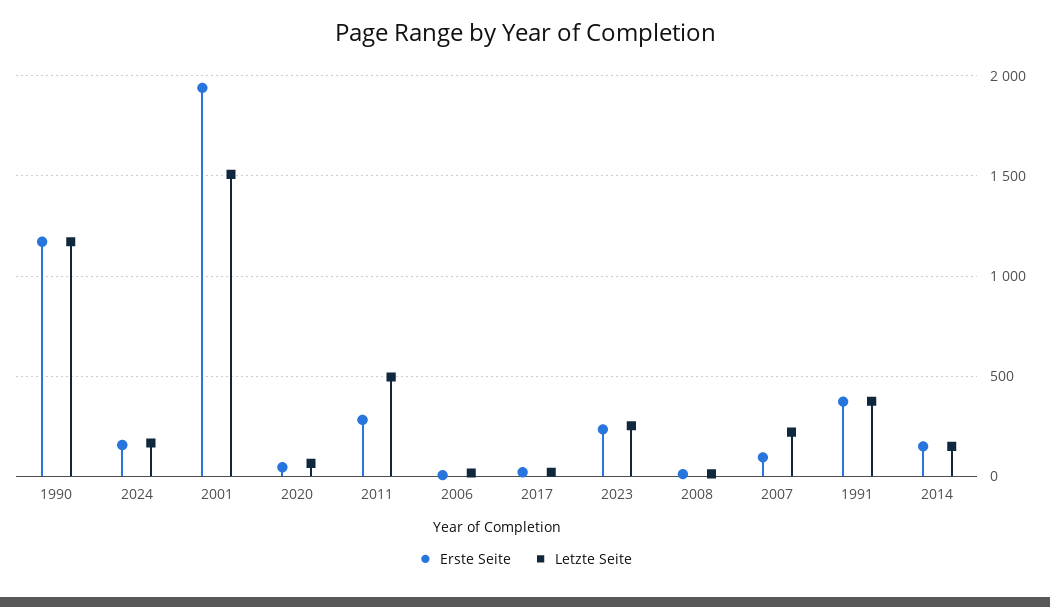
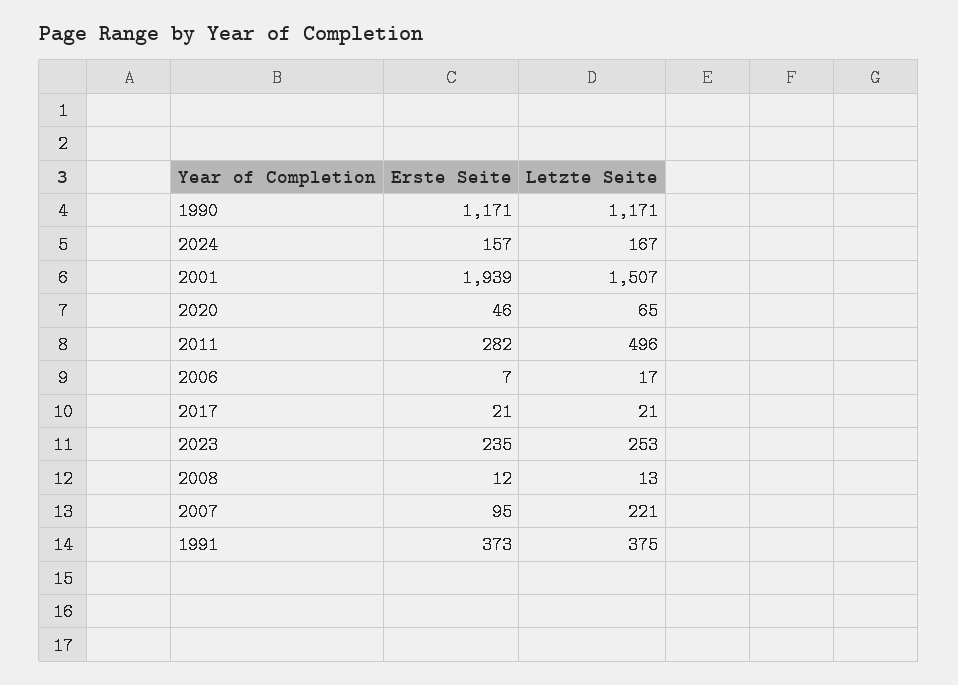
  {
    "Erste Seite": {
      "1990": 1171,
      "2024": 157,
      "2001": 1939,
      "2020": 46,
      "2011": 282,
      "2006": 7,
      "2017": 21,
      "2023": 235,
      "2008": 12,
      "2007": 95,
-     "1991": 373,
+     "1991": 373
-     "2014": 150
    },
    "Letzte Seite": {
      "1990": 1171,
      "2024": 167,
      "2001": 1507,
      "2020": 65,
      "2011": 496,
      "2006": 17,
      "2017": 21,
      "2023": 253,
      "2008": 13,
      "2007": 221,
-     "1991": 375,
+     "1991": 375
-     "2014": 150
    }
  }

